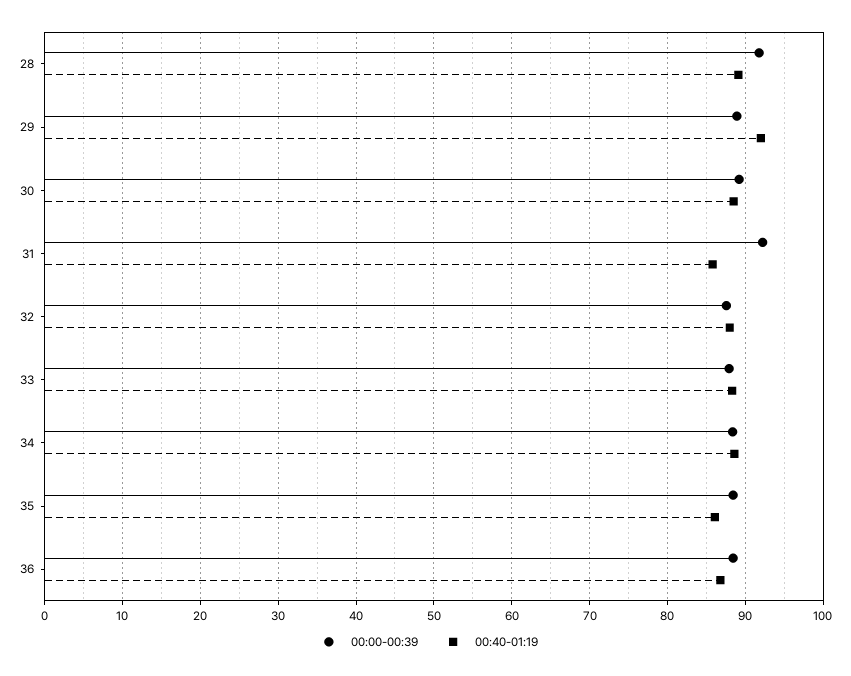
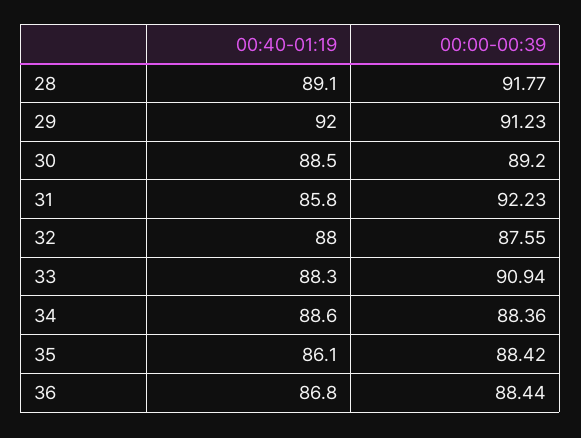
  {
    "00:00-00:39": {
      "28": 91.77,
-     "29": 89,
+     "29": 91.23,
      "30": 89.2,
      "31": 92.23,
      "32": 87.55,
-     "33": 88,
+     "33": 90.94,
      "34": 88.36,
      "35": 88.42,
      "36": 88.44
    },
    "00:40-01:19": {
      "28": 89.1,
      "29": 92,
      "30": 88.5,
      "31": 85.8,
      "32": 88,
      "33": 88.3,
      "34": 88.6,
      "35": 86.1,
      "36": 86.8
    }
  }

